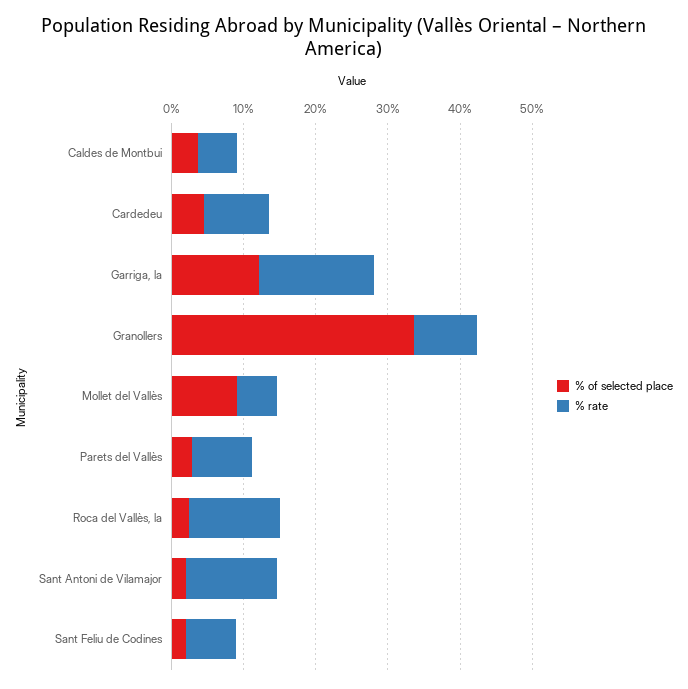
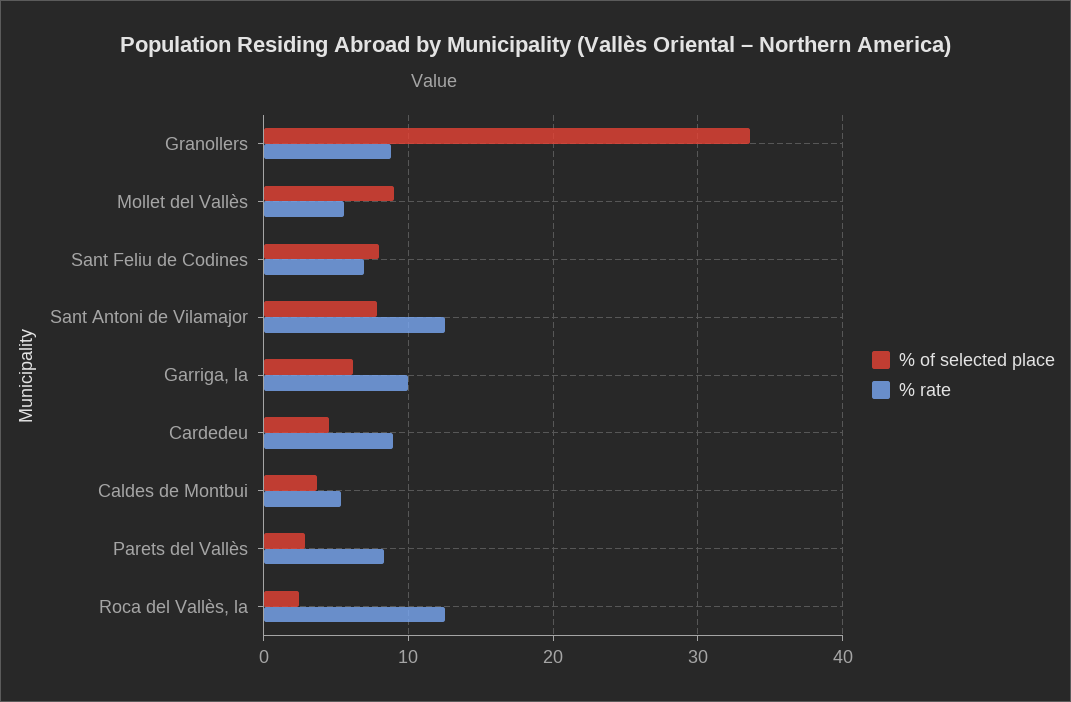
  {
    "% of selected place": {
      "Caldes de Montbui": 4,
      "Cardedeu": 5,
-     "Garriga, la": 12,
+     "Garriga, la": 6,
      "Granollers": 34,
      "Mollet del Vallès": 9,
      "Parets del Vallès": 3,
      "Roca del Vallès, la": 2,
-     "Sant Antoni de Vilamajor": 2,
+     "Sant Antoni de Vilamajor": 8,
-     "Sant Feliu de Codines": 2
+     "Sant Feliu de Codines": 8
    },
    "% rate": {
      "Caldes de Montbui": 5,
      "Cardedeu": 9,
-     "Garriga, la": 16,
+     "Garriga, la": 10,
      "Granollers": 9,
      "Mollet del Vallès": 6,
      "Parets del Vallès": 8,
      "Roca del Vallès, la": 13,
      "Sant Antoni de Vilamajor": 13,
      "Sant Feliu de Codines": 7
    }
  }

